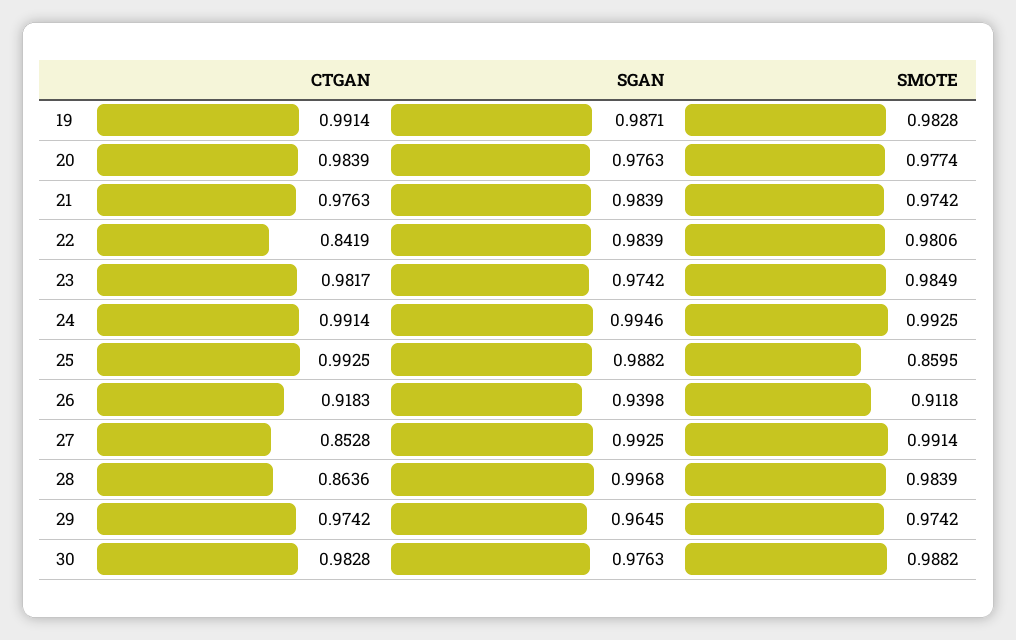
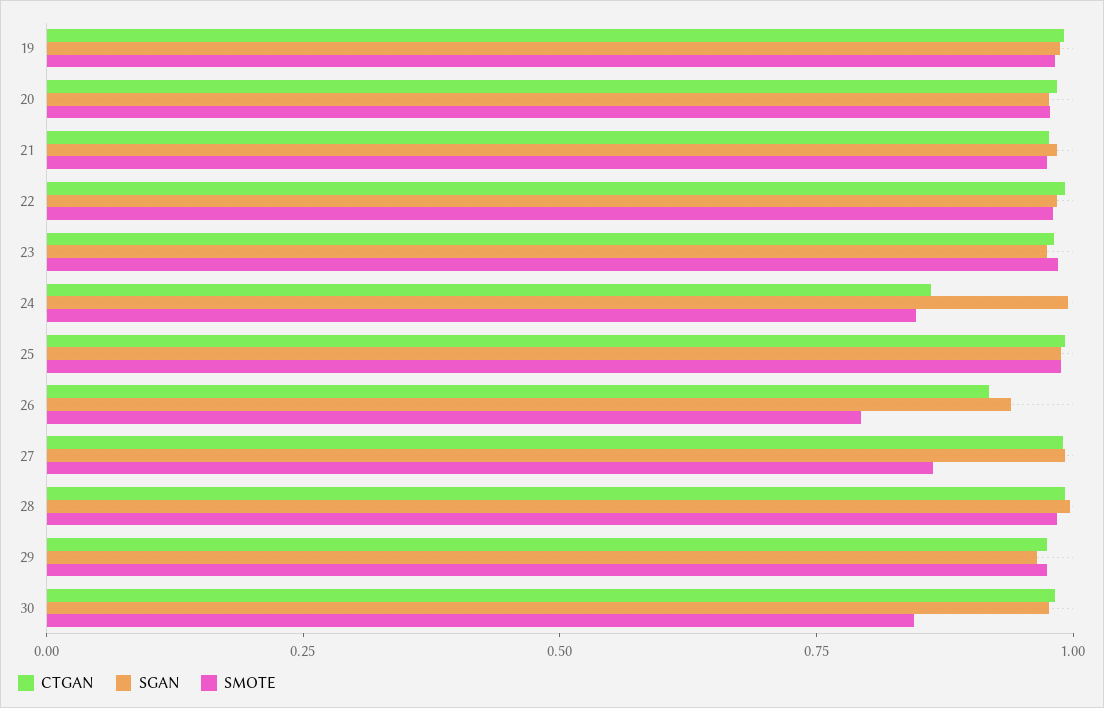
  {
    "CTGAN": {
      "19": 0.9914,
      "20": 0.9839,
      "21": 0.9763,
-     "22": 0.8419,
+     "22": 1,
      "23": 0.9817,
-     "24": 0.9914,
+     "24": 0.85,
      "25": 0.9925,
      "26": 0.9183,
-     "27": 0.8528,
+     "27": 1,
-     "28": 0.8636,
+     "28": 1,
      "29": 0.9742,
      "30": 0.9828
    },
    "SGAN": {
      "19": 0.9871,
      "20": 0.9763,
      "21": 0.9839,
      "22": 0.9839,
      "23": 0.9742,
      "24": 0.9946,
      "25": 0.9882,
      "26": 0.9398,
      "27": 0.9925,
      "28": 0.9968,
      "29": 0.9645,
      "30": 0.9763
    },
    "SMOTE": {
      "19": 0.9828,
      "20": 0.9774,
      "21": 0.9742,
      "22": 0.9806,
      "23": 0.9849,
-     "24": 0.9925,
+     "24": 0.85,
-     "25": 0.8595,
+     "25": 1,
-     "26": 0.9118,
+     "26": 0.8,
-     "27": 0.9914,
+     "27": 0.85,
      "28": 0.9839,
      "29": 0.9742,
-     "30": 0.9882
+     "30": 0.85
    }
  }

